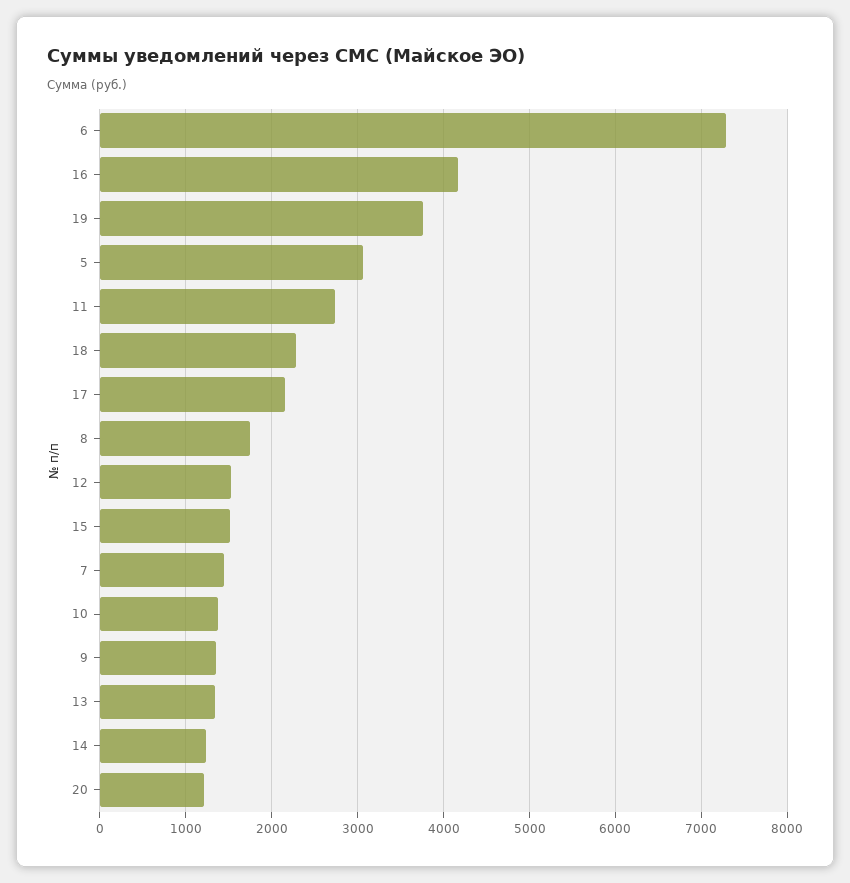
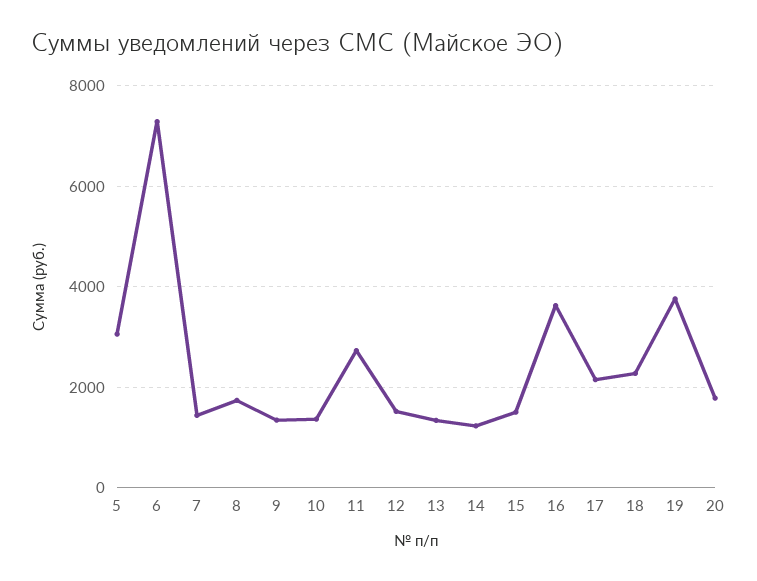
  {
    "6": 7300,
-   "16": 4200,
+   "16": 3600,
    "19": 3800,
    "5": 3100,
    "11": 2700,
    "18": 2300,
    "17": 2200,
    "8": 1700,
    "12": 1500,
    "15": 1500,
    "7": 1400,
    "10": 1400,
    "9": 1400,
    "13": 1300,
    "14": 1200,
-   "20": 1200
+   "20": 1800
  }

